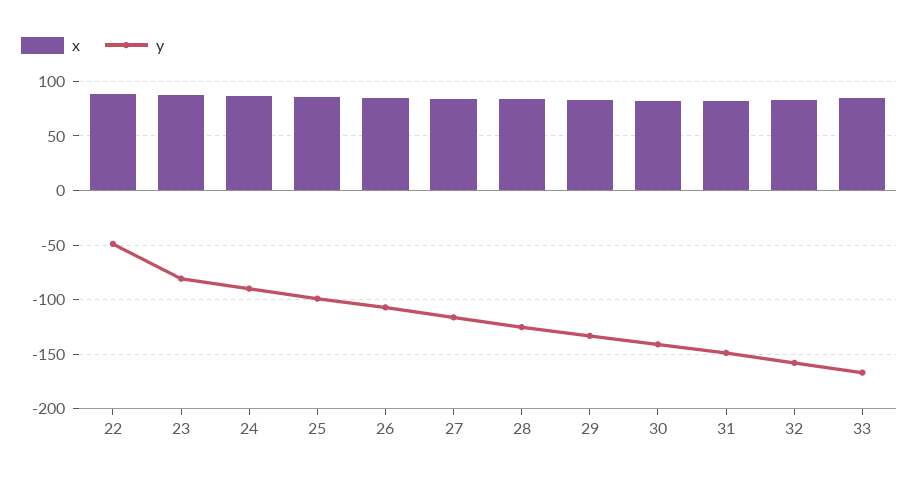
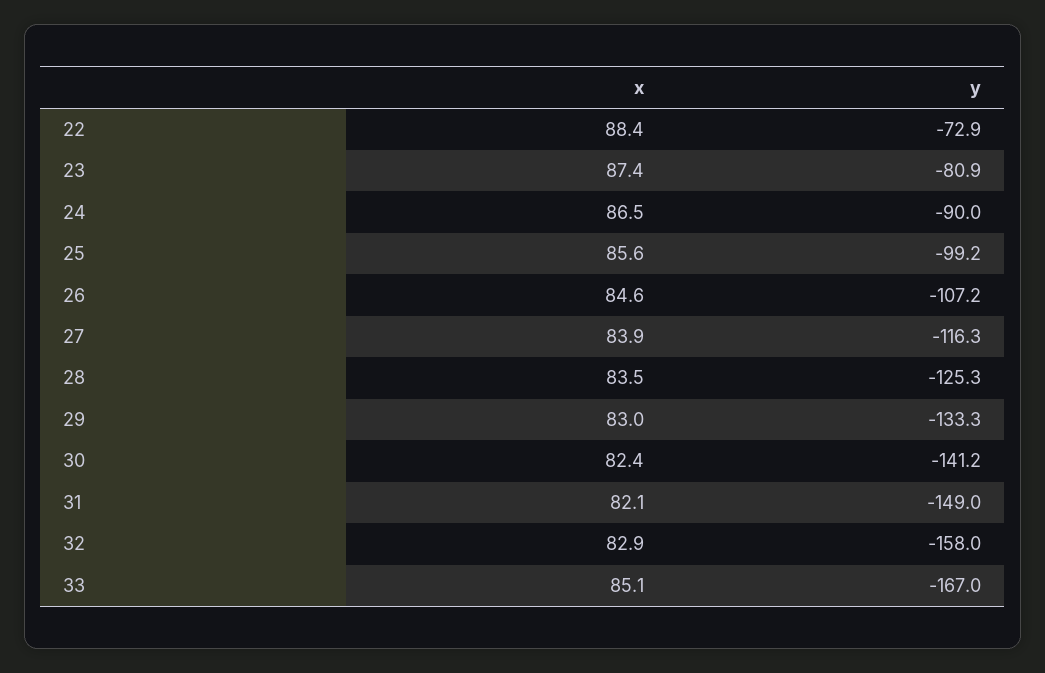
  {
    "x": {
      "22": 88.4,
      "23": 87.4,
      "24": 86.5,
      "25": 85.6,
      "26": 84.6,
      "27": 83.9,
      "28": 83.5,
      "29": 83,
      "30": 82.4,
      "31": 82.1,
      "32": 82.9,
      "33": 85.1
    },
    "y": {
-     "22": -50,
+     "22": -72.9,
      "23": -80.9,
      "24": -90,
      "25": -99.2,
      "26": -107.2,
      "27": -116.3,
      "28": -125.3,
      "29": -133.3,
      "30": -141.2,
      "31": -149,
      "32": -158,
      "33": -167
    }
  }

